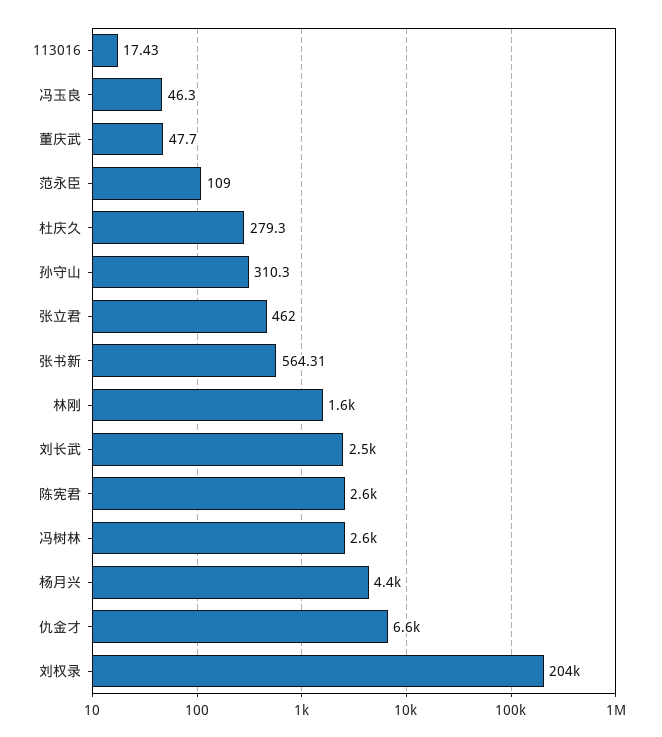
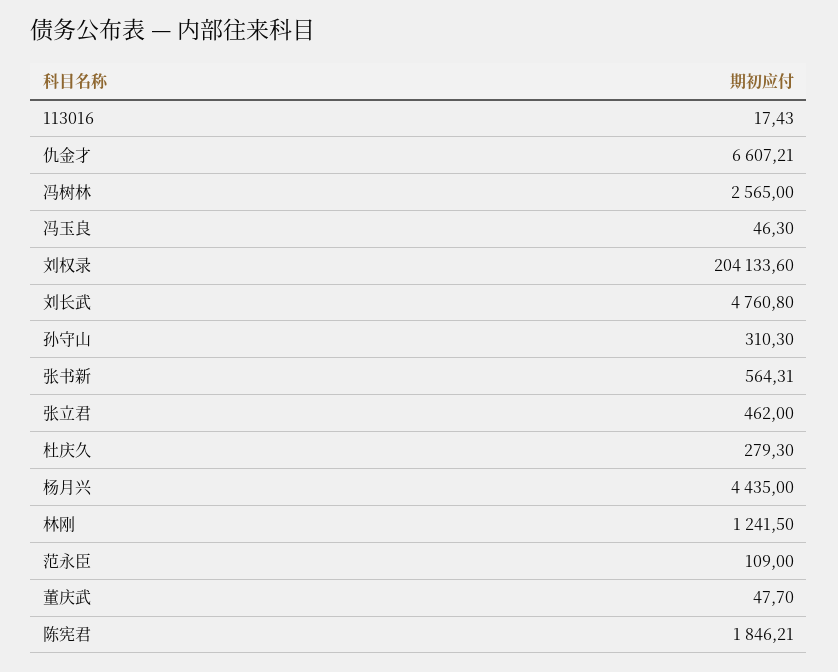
  {
    "113016": 17.43,
    "冯玉良": 46.3,
    "董庆武": 47.7,
    "范永臣": 109,
    "杜庆久": 279.3,
    "孙守山": 310.3,
    "张立君": 462,
    "张书新": 564.31,
-   "林刚": 1600,
+   "林刚": 1241.5,
-   "刘长武": 2500,
+   "刘长武": 4760.8,
-   "陈宪君": 2600,
+   "陈宪君": 1846.21,
    "冯树林": 2565,
    "杨月兴": 4435,
    "仇金才": 6607.21,
    "刘权录": 204133.6
  }

